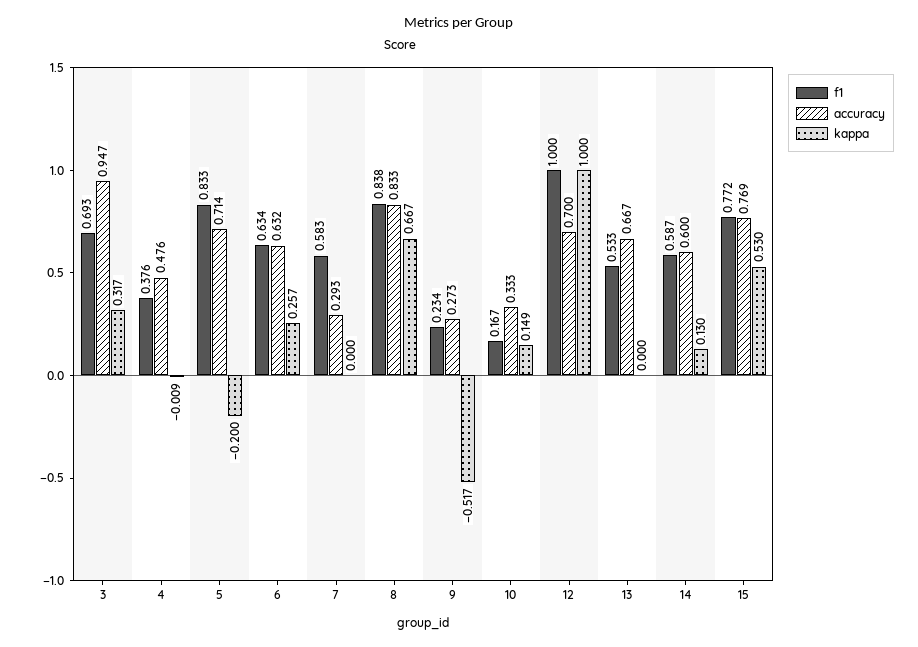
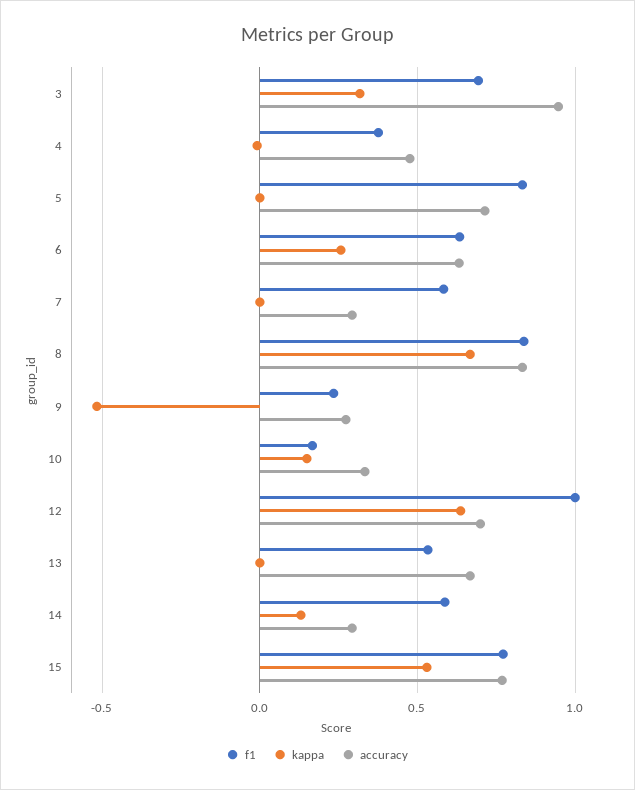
  {
    "f1": {
      "3": 0.693,
      "4": 0.376,
      "5": 0.833,
      "6": 0.634,
      "7": 0.583,
      "8": 0.838,
      "9": 0.234,
      "10": 0.167,
      "12": 1,
      "13": 0.533,
      "14": 0.587,
      "15": 0.772
    },
    "accuracy": {
      "3": 0.947,
      "4": 0.476,
      "5": 0.714,
      "6": 0.632,
      "7": 0.293,
      "8": 0.833,
      "9": 0.273,
      "10": 0.333,
      "12": 0.7,
      "13": 0.667,
-     "14": 0.6,
+     "14": 0.3,
      "15": 0.769
    },
    "kappa": {
      "3": 0.317,
      "4": -0.009,
-     "5": -0.2,
+     "5": 0,
      "6": 0.257,
      "7": 0,
      "8": 0.667,
      "9": -0.517,
      "10": 0.149,
-     "12": 1,
+     "12": 0.65,
      "13": 0,
      "14": 0.13,
      "15": 0.53
    }
  }

